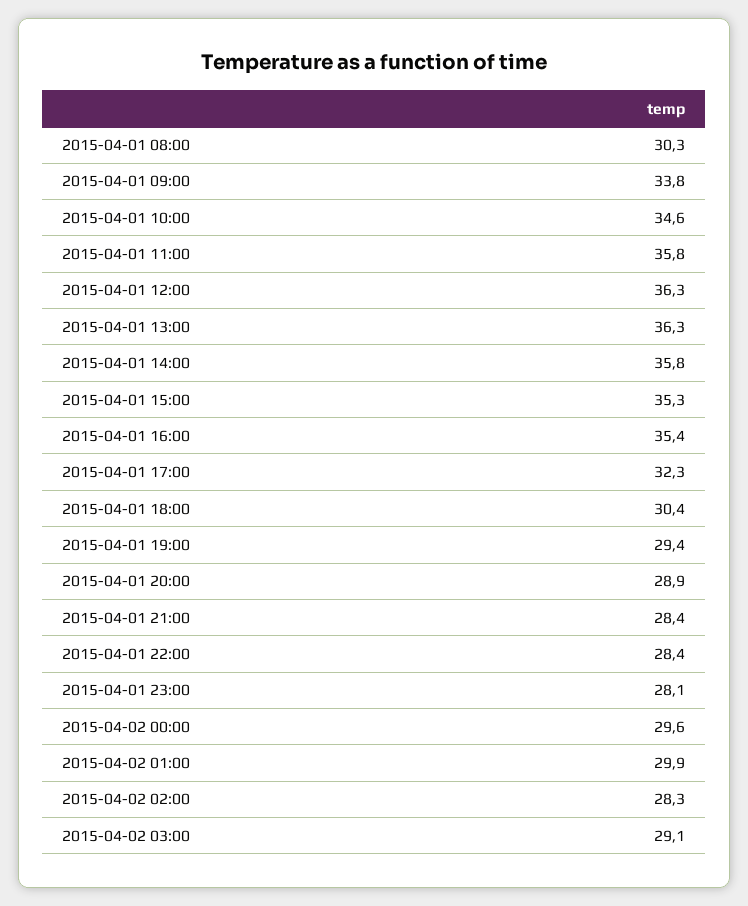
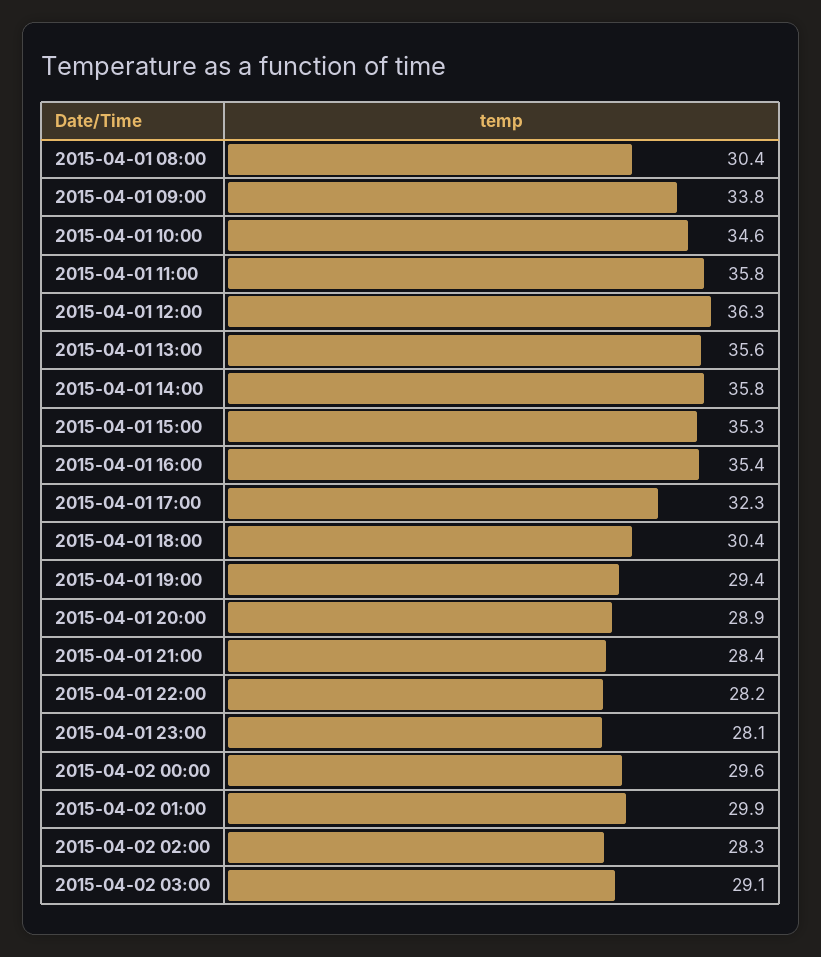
  {
-   "2015-04-01 08:00": 30.3,
+   "2015-04-01 08:00": 30.4,
    "2015-04-01 09:00": 33.8,
    "2015-04-01 10:00": 34.6,
    "2015-04-01 11:00": 35.8,
    "2015-04-01 12:00": 36.3,
-   "2015-04-01 13:00": 36.3,
+   "2015-04-01 13:00": 35.6,
    "2015-04-01 14:00": 35.8,
    "2015-04-01 15:00": 35.3,
    "2015-04-01 16:00": 35.4,
    "2015-04-01 17:00": 32.3,
    "2015-04-01 18:00": 30.4,
    "2015-04-01 19:00": 29.4,
    "2015-04-01 20:00": 28.9,
    "2015-04-01 21:00": 28.4,
-   "2015-04-01 22:00": 28.4,
+   "2015-04-01 22:00": 28.2,
    "2015-04-01 23:00": 28.1,
    "2015-04-02 00:00": 29.6,
    "2015-04-02 01:00": 29.9,
    "2015-04-02 02:00": 28.3,
    "2015-04-02 03:00": 29.1
  }

